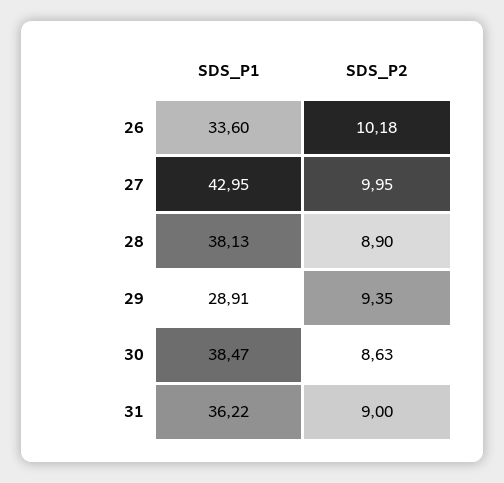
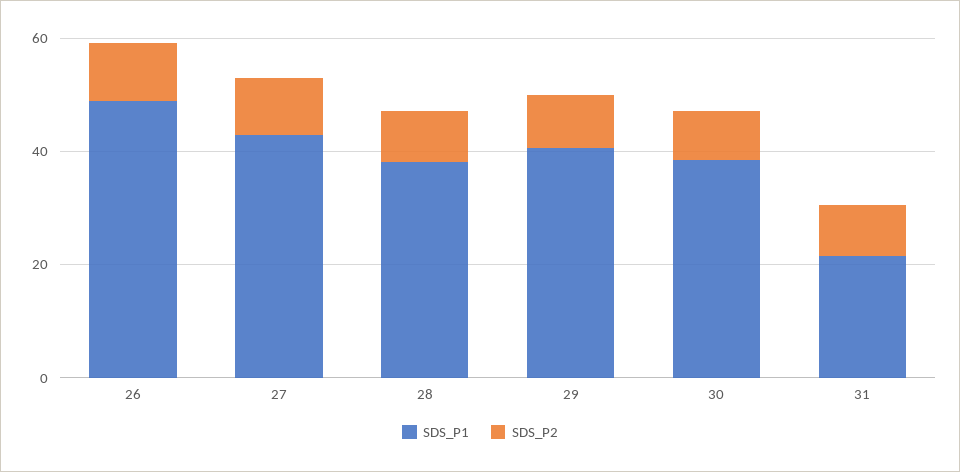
  {
    "SDS_P1": {
-     "26": 33.6,
+     "26": 50,
      "27": 42.95,
      "28": 38.13,
-     "29": 28.91,
+     "29": 40,
      "30": 38.47,
-     "31": 36.22
+     "31": 20
    },
    "SDS_P2": {
      "26": 10.18,
      "27": 9.95,
      "28": 8.9,
      "29": 9.35,
      "30": 8.63,
      "31": 9
    }
  }

